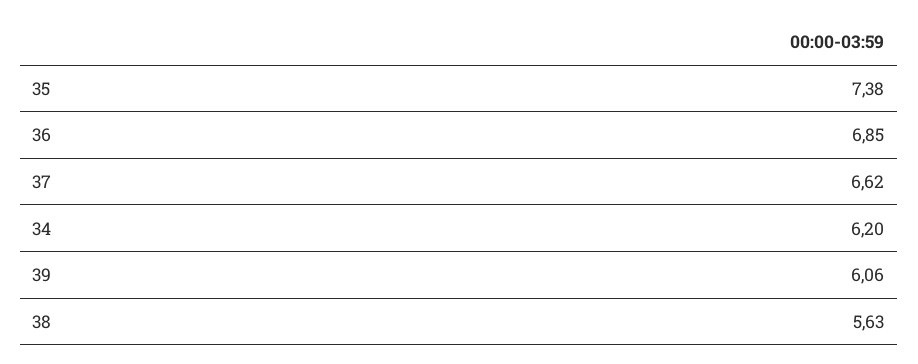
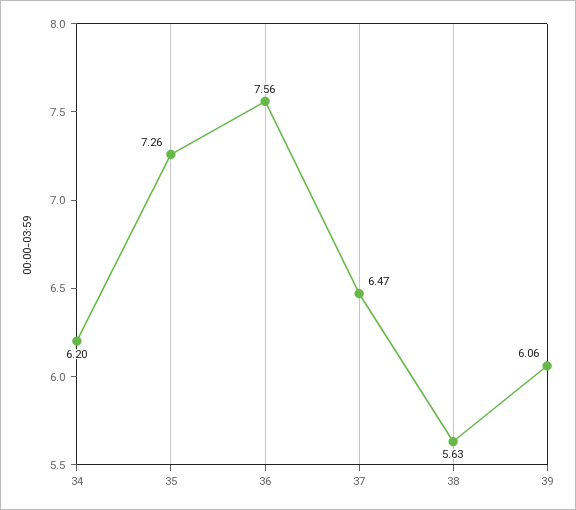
  {
-   "35": 7.38,
+   "35": 7.26,
-   "36": 6.85,
+   "36": 7.56,
-   "37": 6.62,
+   "37": 6.47,
    "34": 6.2,
    "39": 6.06,
    "38": 5.63
  }

